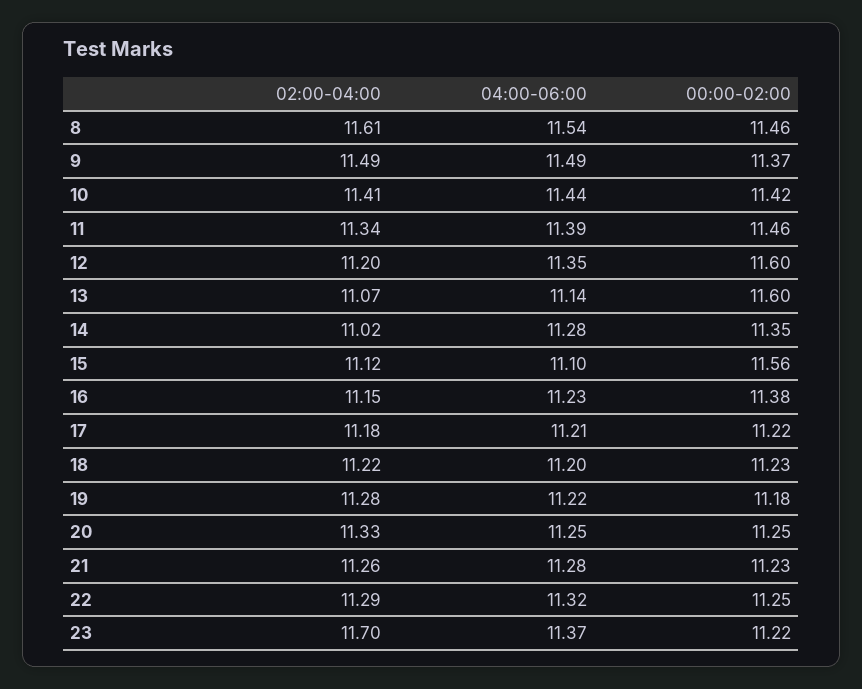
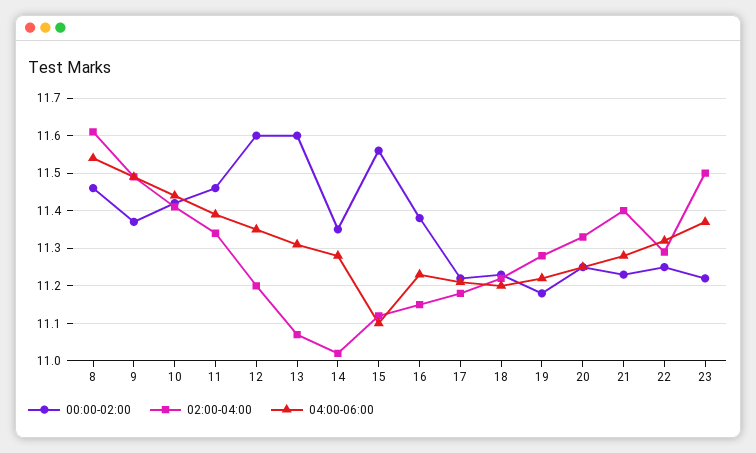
  {
    "02:00-04:00": {
      "8": 11.61,
      "9": 11.49,
      "10": 11.41,
      "11": 11.34,
      "12": 11.2,
      "13": 11.07,
      "14": 11.02,
      "15": 11.12,
      "16": 11.15,
      "17": 11.18,
      "18": 11.22,
      "19": 11.28,
      "20": 11.33,
-     "21": 11.26,
+     "21": 11.4,
      "22": 11.29,
-     "23": 11.7
+     "23": 11.5
    },
    "04:00-06:00": {
      "8": 11.54,
      "9": 11.49,
      "10": 11.44,
      "11": 11.39,
      "12": 11.35,
-     "13": 11.14,
+     "13": 11.3,
      "14": 11.28,
      "15": 11.1,
      "16": 11.23,
      "17": 11.21,
      "18": 11.2,
      "19": 11.22,
      "20": 11.25,
      "21": 11.28,
      "22": 11.32,
      "23": 11.37
    },
    "00:00-02:00": {
      "8": 11.46,
      "9": 11.37,
      "10": 11.42,
      "11": 11.46,
      "12": 11.6,
      "13": 11.6,
      "14": 11.35,
      "15": 11.56,
      "16": 11.38,
      "17": 11.22,
      "18": 11.23,
      "19": 11.18,
      "20": 11.25,
      "21": 11.23,
      "22": 11.25,
      "23": 11.22
    }
  }

